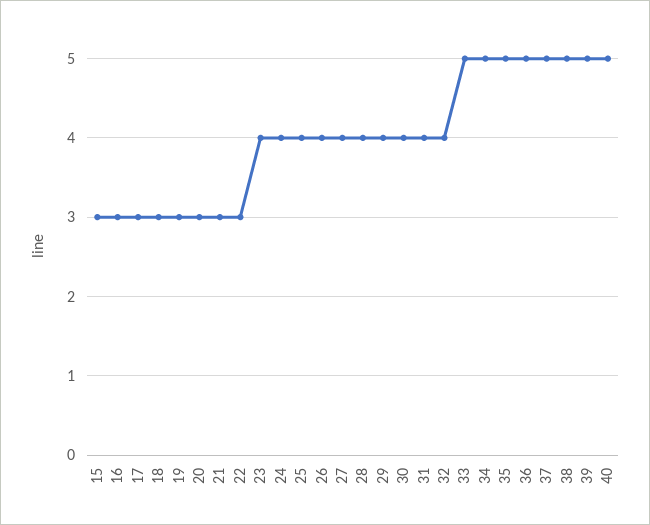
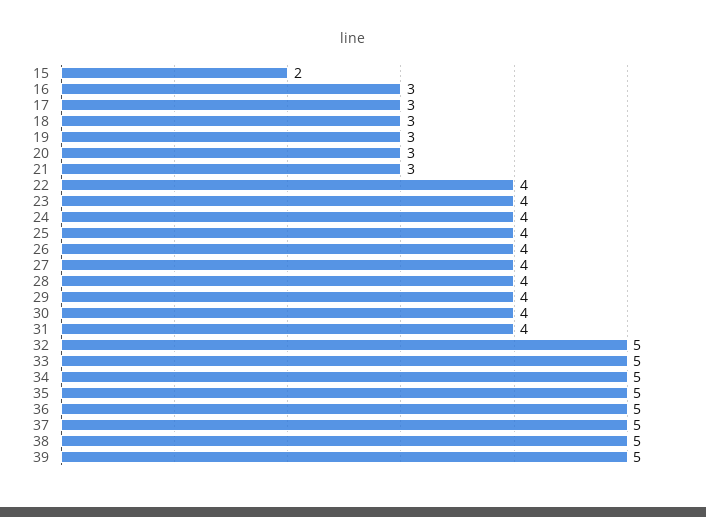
  {
-   "15": 3,
+   "15": 2,
    "16": 3,
    "17": 3,
    "18": 3,
    "19": 3,
    "20": 3,
    "21": 3,
-   "22": 3,
+   "22": 4,
    "23": 4,
    "24": 4,
    "25": 4,
    "26": 4,
    "27": 4,
    "28": 4,
    "29": 4,
    "30": 4,
    "31": 4,
-   "32": 4,
+   "32": 5,
    "33": 5,
    "34": 5,
    "35": 5,
    "36": 5,
    "37": 5,
    "38": 5,
-   "39": 5,
+   "39": 5
-   "40": 5
  }

